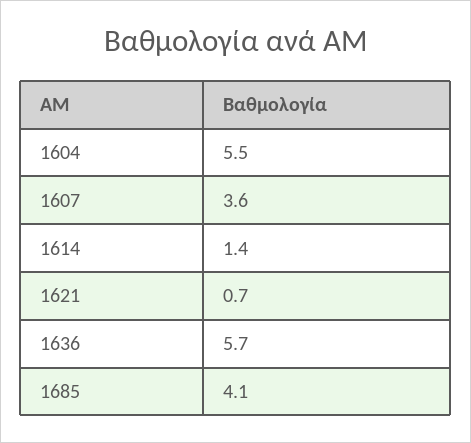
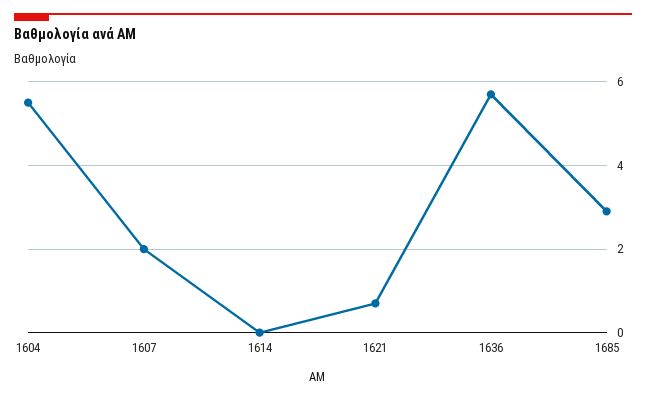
  {
    "1604": 5.5,
-   "1607": 3.6,
+   "1607": 2,
-   "1614": 1.4,
+   "1614": 0,
    "1621": 0.7,
    "1636": 5.7,
-   "1685": 4.1
+   "1685": 3
  }

